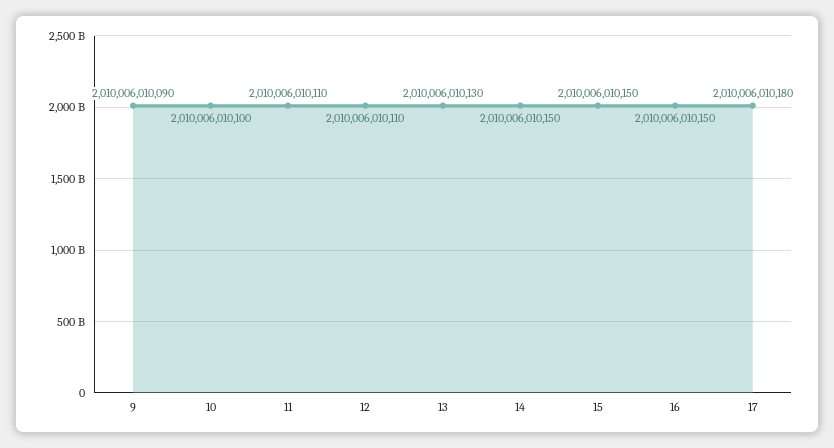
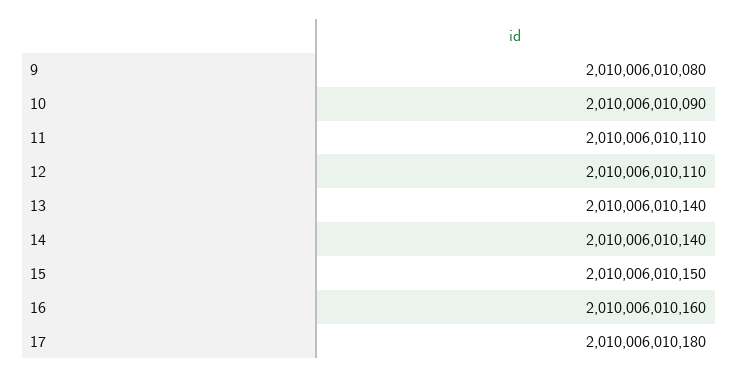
  {
-   "9": 2010006010090,
+   "9": 2010006010080,
-   "10": 2010006010100,
+   "10": 2010006010090,
    "11": 2010006010110,
    "12": 2010006010110,
-   "13": 2010006010130,
+   "13": 2010006010140,
-   "14": 2010006010150,
+   "14": 2010006010140,
    "15": 2010006010150,
-   "16": 2010006010150,
+   "16": 2010006010160,
    "17": 2010006010180
  }

